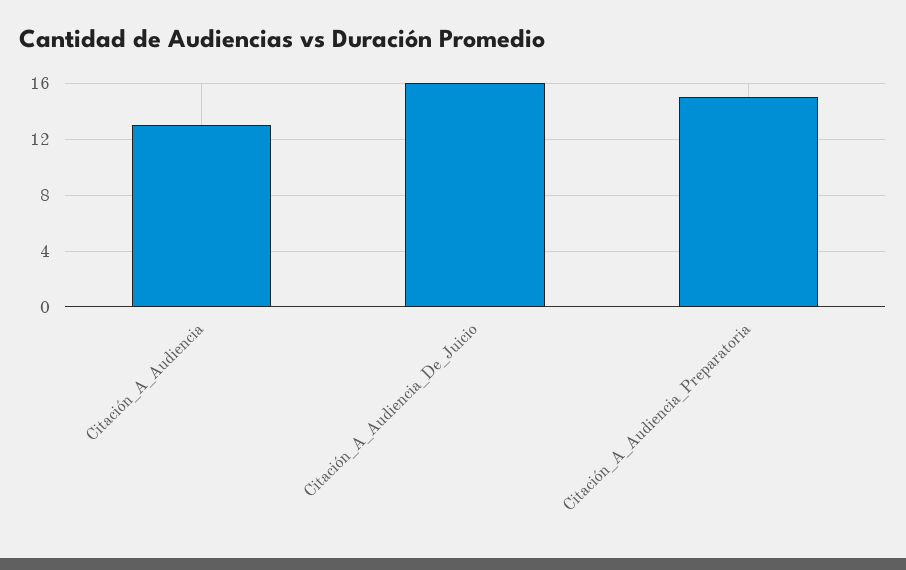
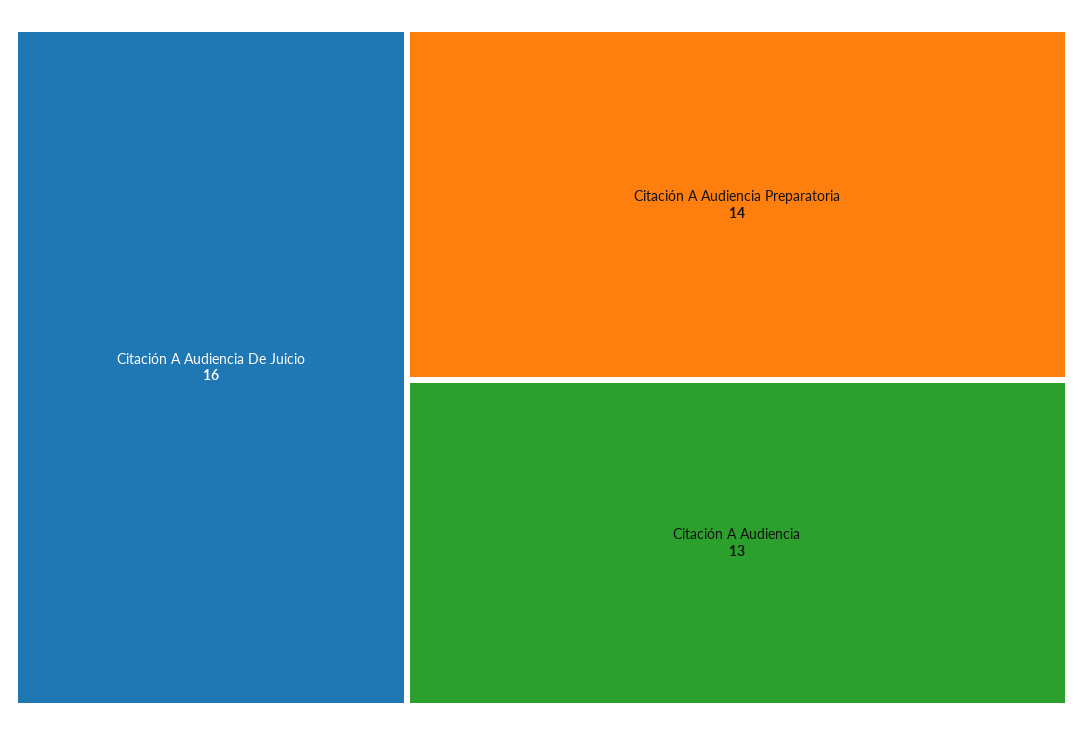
  {
    "Citación_A_Audiencia": 13,
    "Citación_A_Audiencia_De_Juicio": 16,
-   "Citación_A_Audiencia_Preparatoria": 15
+   "Citación_A_Audiencia_Preparatoria": 14
  }

